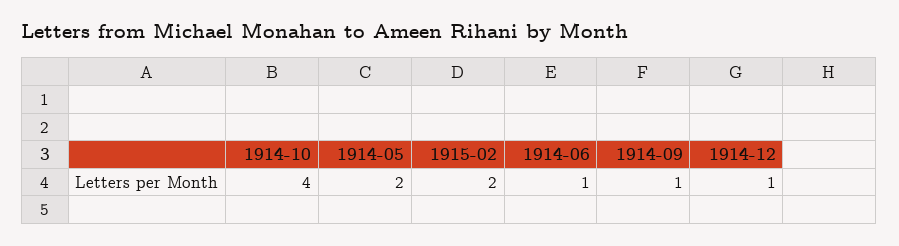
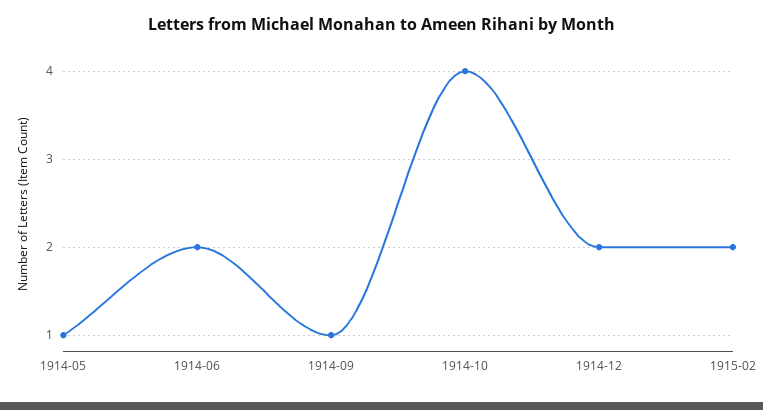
  {
    "1914-10": 4,
-   "1914-05": 2,
+   "1914-05": 1,
    "1915-02": 2,
-   "1914-06": 1,
+   "1914-06": 2,
    "1914-09": 1,
-   "1914-12": 1
+   "1914-12": 2
  }

